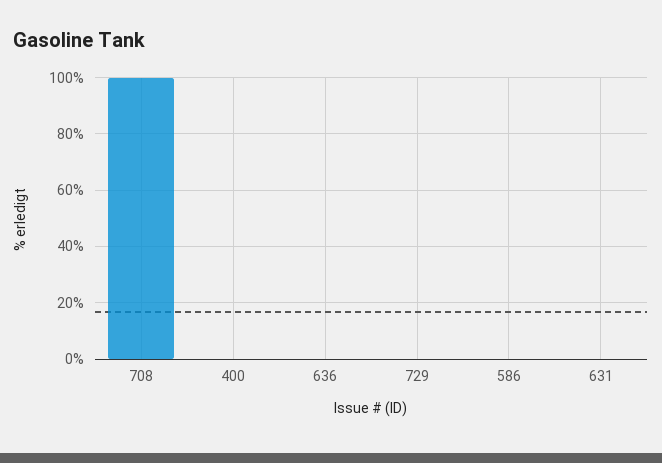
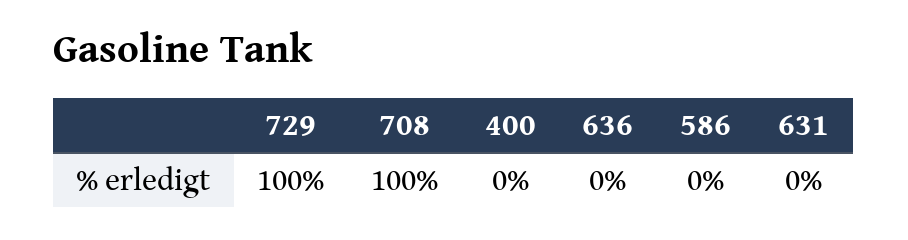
  {
    "708": 100,
    "400": 0,
    "636": 0,
-   "729": 0,
+   "729": 100,
    "586": 0,
    "631": 0
  }

